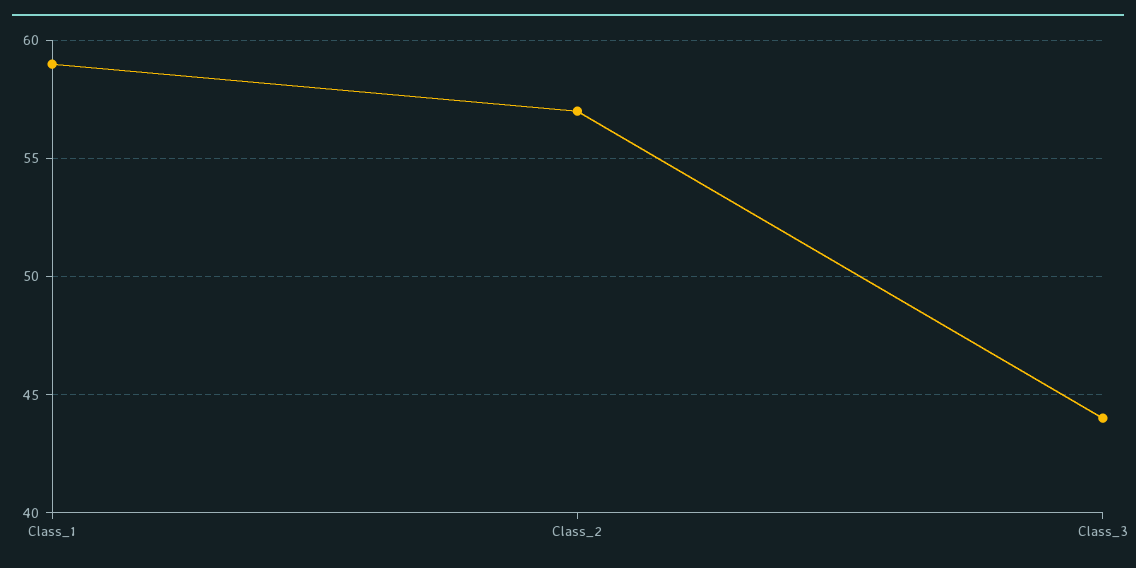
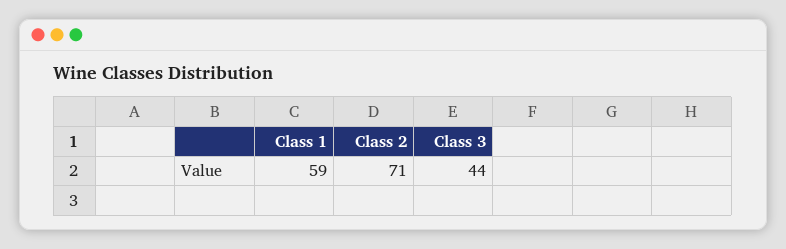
  {
    "Class_1": 59,
-   "Class_2": 57,
+   "Class_2": 71,
    "Class_3": 44
  }

